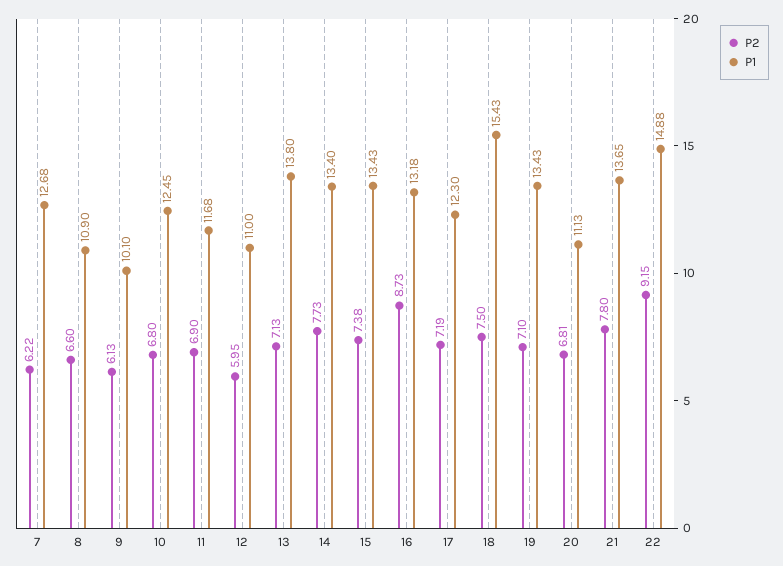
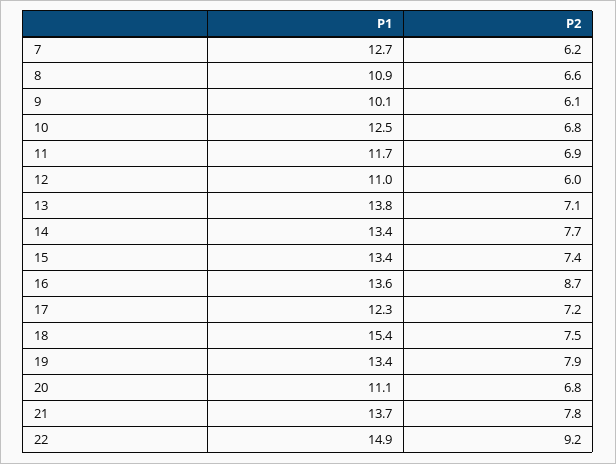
  {
    "P2": {
      "7": 6.22,
      "8": 6.6,
      "9": 6.13,
      "10": 6.8,
      "11": 6.9,
      "12": 5.95,
      "13": 7.13,
      "14": 7.73,
      "15": 7.38,
      "16": 8.73,
      "17": 7.19,
      "18": 7.5,
-     "19": 7.1,
+     "19": 7.9,
      "20": 6.81,
      "21": 7.8,
      "22": 9.15
    },
    "P1": {
      "7": 12.68,
      "8": 10.9,
      "9": 10.1,
      "10": 12.45,
      "11": 11.68,
      "12": 11,
      "13": 13.8,
      "14": 13.4,
      "15": 13.43,
-     "16": 13.18,
+     "16": 13.6,
      "17": 12.3,
      "18": 15.43,
      "19": 13.43,
      "20": 11.13,
      "21": 13.65,
      "22": 14.88
    }
  }

